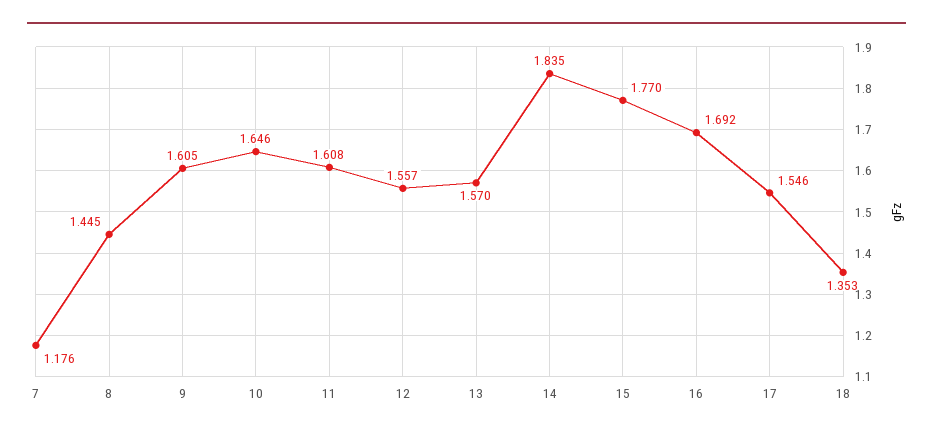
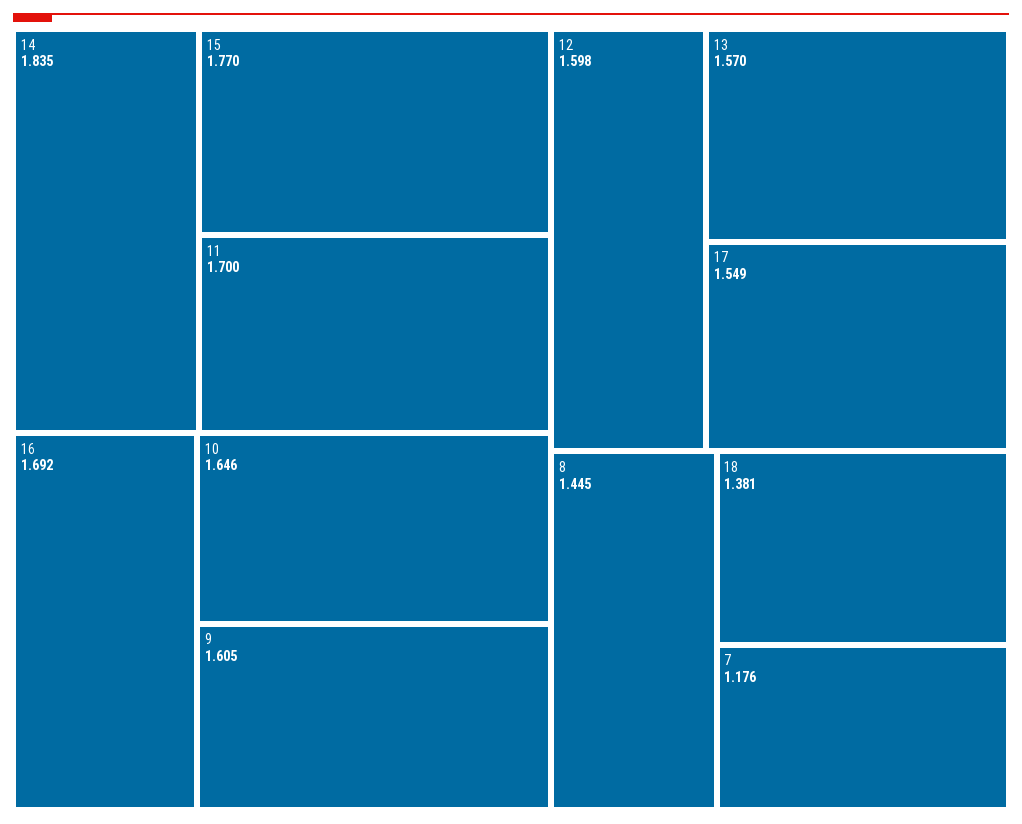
  {
    "7": 1.176,
    "8": 1.445,
    "9": 1.605,
    "10": 1.646,
-   "11": 1.608,
+   "11": 1.7,
-   "12": 1.557,
+   "12": 1.598,
    "13": 1.57,
    "14": 1.835,
    "15": 1.77,
    "16": 1.692,
-   "17": 1.546,
+   "17": 1.549,
-   "18": 1.353
+   "18": 1.381
  }

